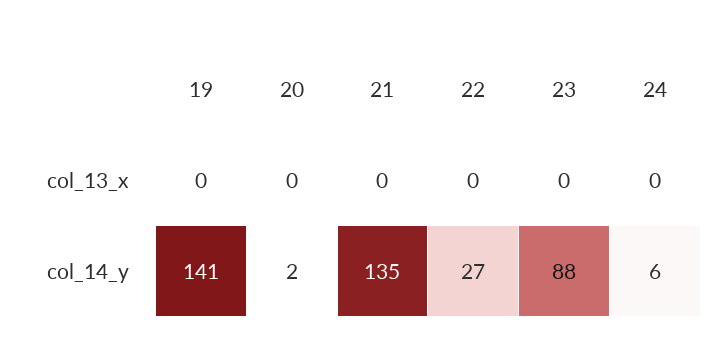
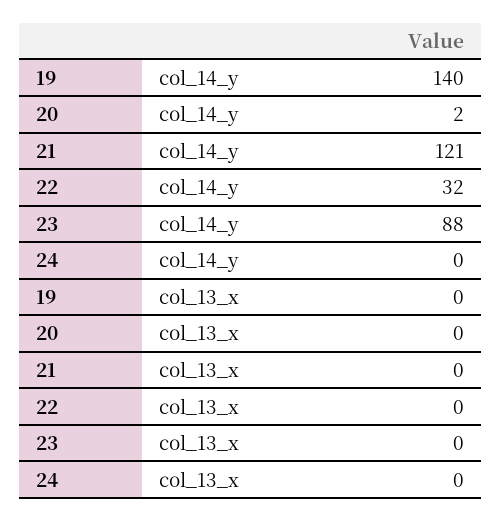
  {
    "19": {
      "col_13_x": 0,
-     "col_14_y": 141
+     "col_14_y": 140
    },
    "20": {
      "col_13_x": 0,
      "col_14_y": 2
    },
    "21": {
      "col_13_x": 0,
-     "col_14_y": 135
+     "col_14_y": 121
    },
    "22": {
      "col_13_x": 0,
-     "col_14_y": 27
+     "col_14_y": 32
    },
    "23": {
      "col_13_x": 0,
      "col_14_y": 88
    },
    "24": {
      "col_13_x": 0,
-     "col_14_y": 6
+     "col_14_y": 0
    }
  }

